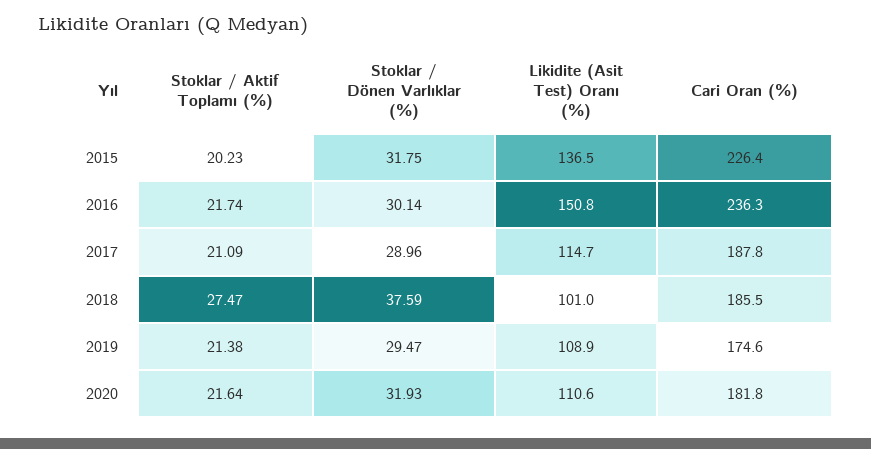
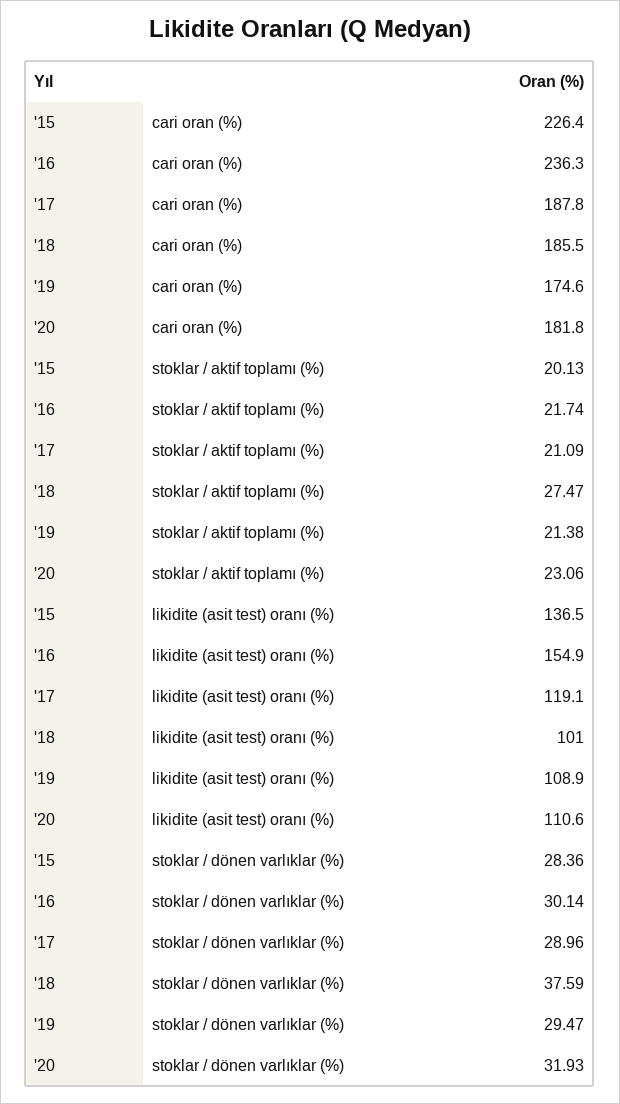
  {
    "Stoklar / Aktif Toplamı (%)": {
-     "2015": 20.23,
+     "2015": 20.13,
      "2016": 21.74,
      "2017": 21.09,
      "2018": 27.47,
      "2019": 21.38,
-     "2020": 21.64
+     "2020": 23.06
    },
    "Stoklar / Dönen Varlıklar (%)": {
-     "2015": 31.75,
+     "2015": 28.36,
      "2016": 30.14,
      "2017": 28.96,
      "2018": 37.59,
      "2019": 29.47,
      "2020": 31.93
    },
    "Likidite (Asit Test) Oranı (%)": {
      "2015": 136.5,
-     "2016": 150.8,
+     "2016": 154.9,
-     "2017": 114.7,
+     "2017": 119.1,
      "2018": 101,
      "2019": 108.9,
      "2020": 110.6
    },
    "Cari Oran (%)": {
      "2015": 226.4,
      "2016": 236.3,
      "2017": 187.8,
      "2018": 185.5,
      "2019": 174.6,
      "2020": 181.8
    }
  }

